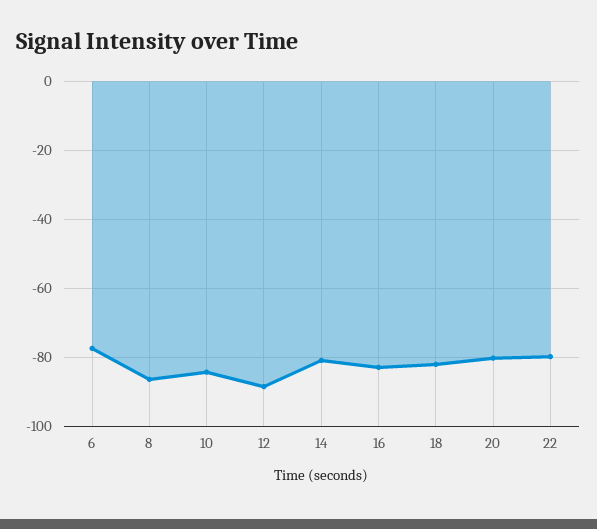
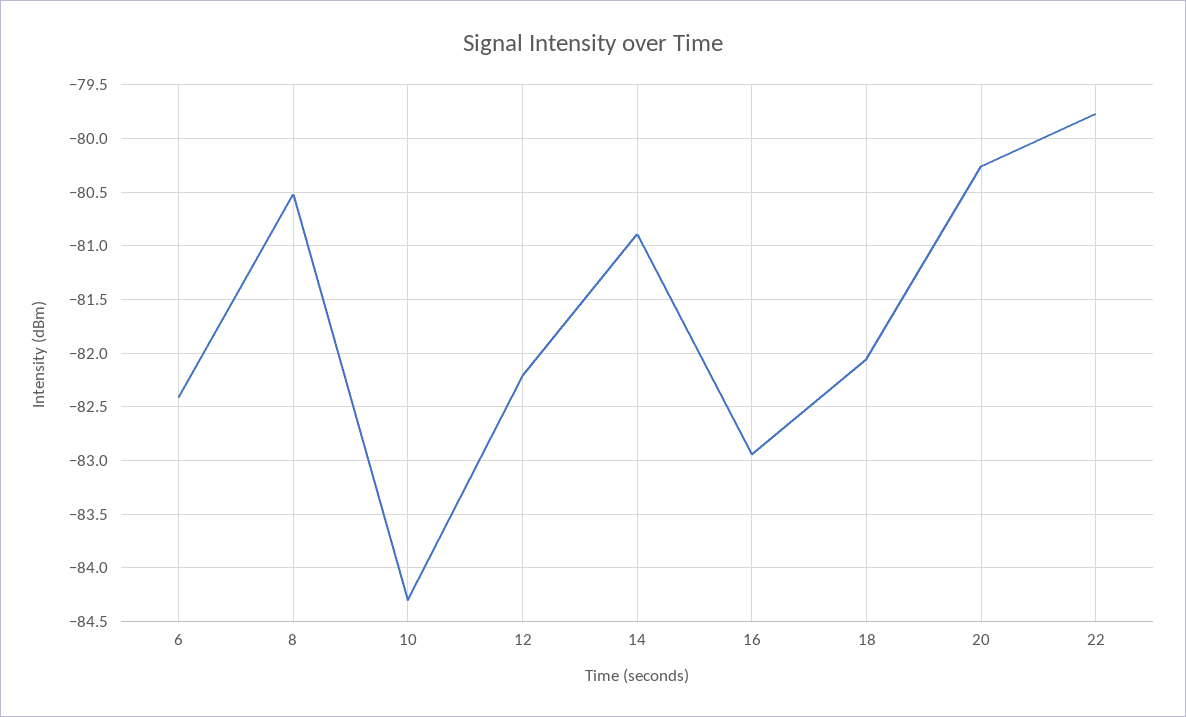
  {
-   "6": -78,
+   "6": -82.4,
-   "8": -86,
+   "8": -80.5,
    "10": -84.3,
-   "12": -88,
+   "12": -82.2,
    "14": -80.9,
    "16": -82.9,
    "18": -82.1,
    "20": -80.3,
    "22": -79.8
  }

